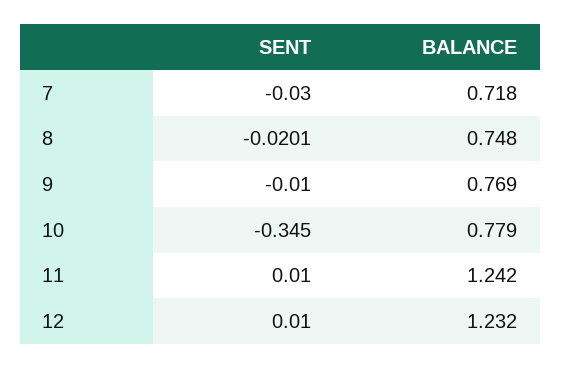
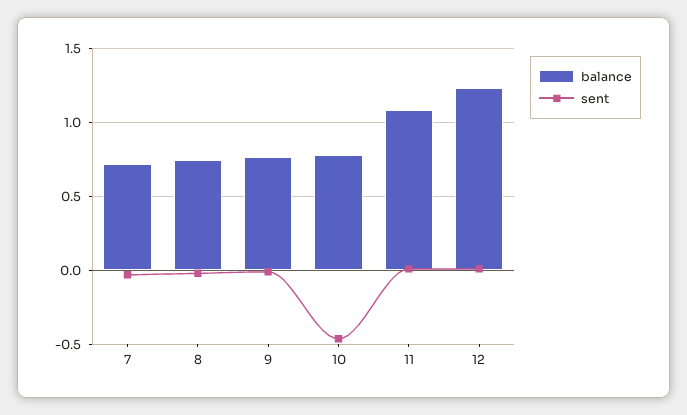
  {
    "SENT": {
      "7": -0.03,
      "8": -0.0201,
      "9": -0.01,
-     "10": -0.345,
+     "10": -0.45,
      "11": 0.01,
      "12": 0.01
    },
    "BALANCE": {
      "7": 0.718,
      "8": 0.748,
      "9": 0.769,
      "10": 0.779,
-     "11": 1.242,
+     "11": 1.1,
      "12": 1.232
    }
  }

